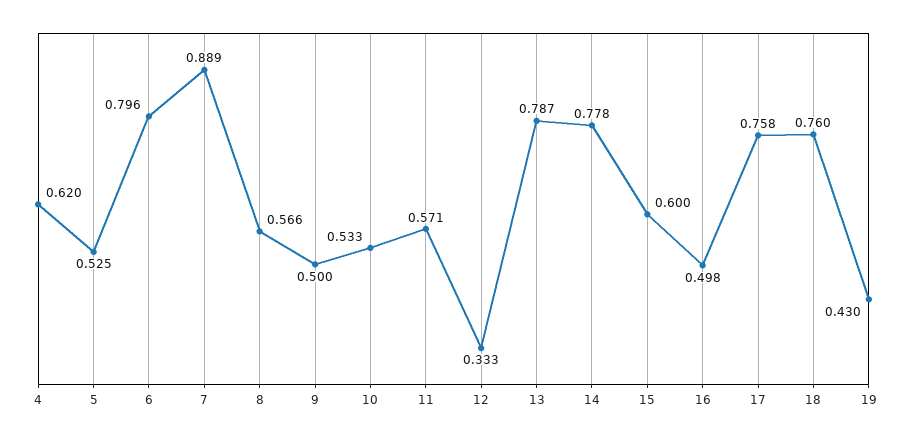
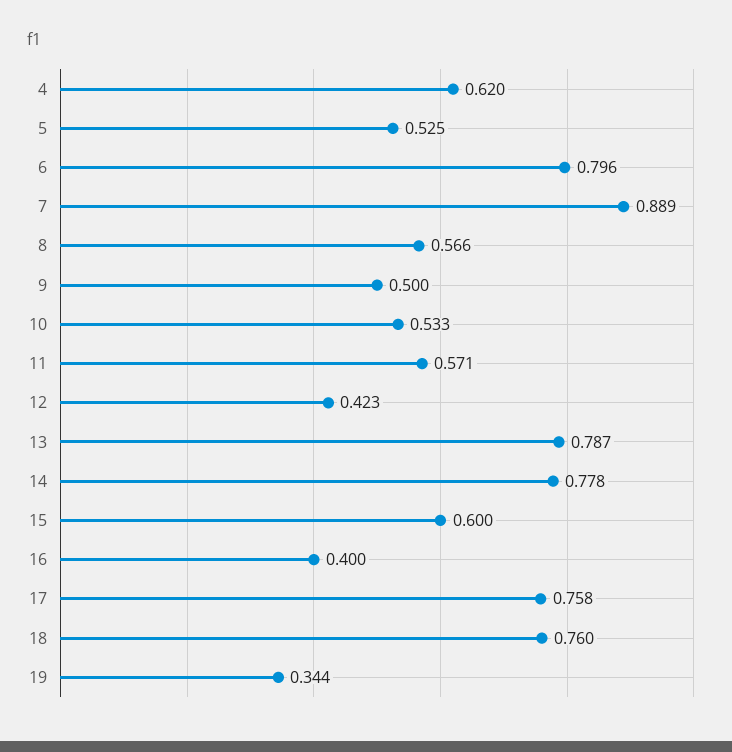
  {
    "4": 0.62,
    "5": 0.525,
    "6": 0.796,
    "7": 0.889,
    "8": 0.566,
    "9": 0.5,
    "10": 0.533,
    "11": 0.571,
-   "12": 0.333,
+   "12": 0.423,
    "13": 0.787,
    "14": 0.778,
    "15": 0.6,
-   "16": 0.498,
+   "16": 0.4,
    "17": 0.758,
    "18": 0.76,
-   "19": 0.43
+   "19": 0.344
  }

